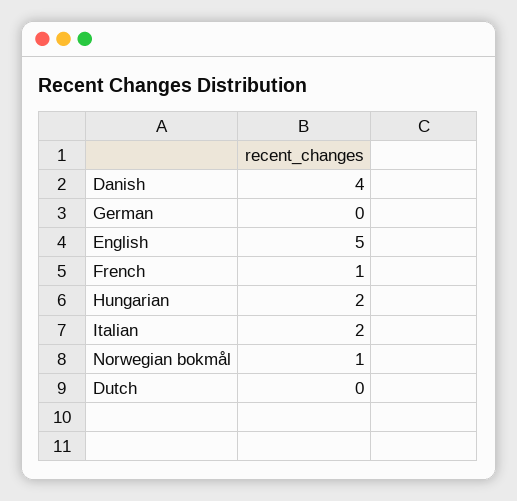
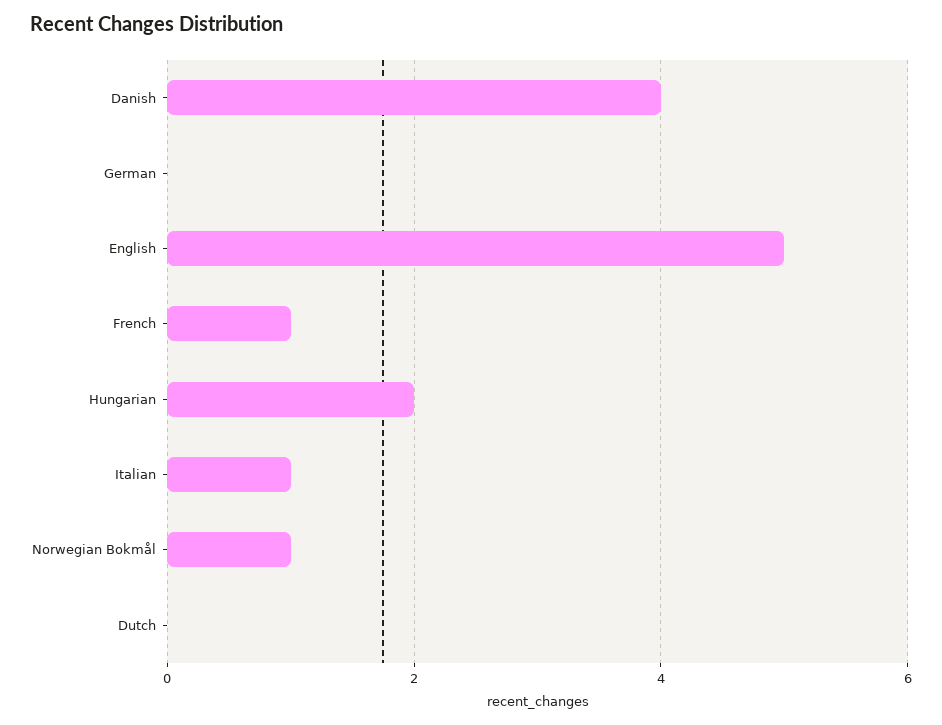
  {
    "Danish": 4,
    "German": 0,
    "English": 5,
    "French": 1,
    "Hungarian": 2,
-   "Italian": 2,
+   "Italian": 1,
    "Norwegian bokmål": 1,
    "Dutch": 0
  }

